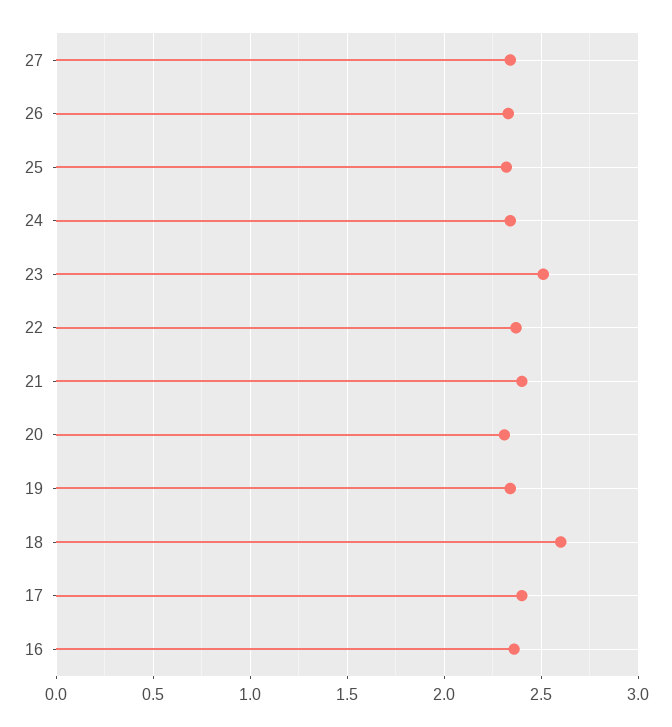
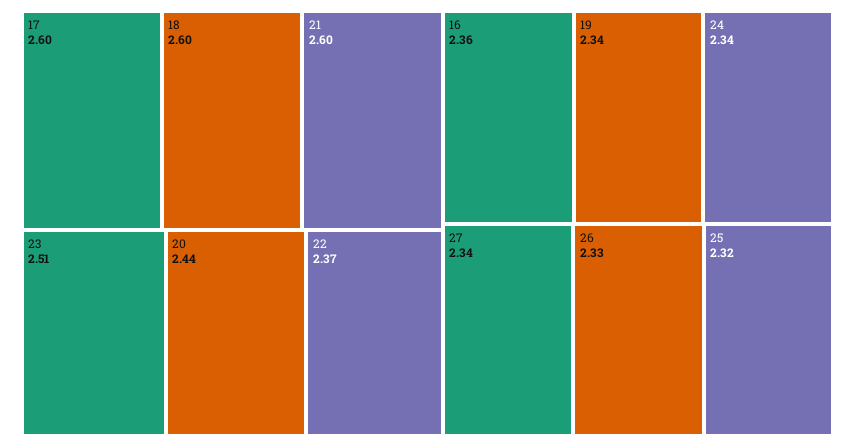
  {
    "27": 2.34,
    "26": 2.33,
    "25": 2.32,
    "24": 2.34,
    "23": 2.51,
    "22": 2.37,
-   "21": 2.4,
+   "21": 2.6,
-   "20": 2.3,
+   "20": 2.44,
    "19": 2.34,
    "18": 2.6,
-   "17": 2.4,
+   "17": 2.6,
    "16": 2.36
  }

